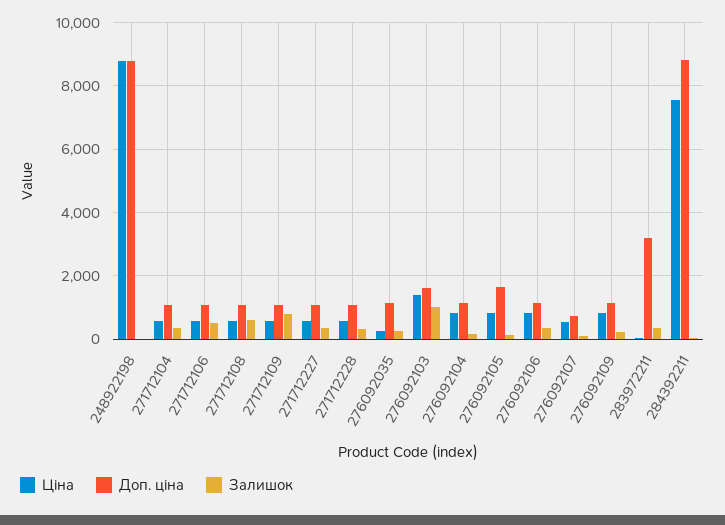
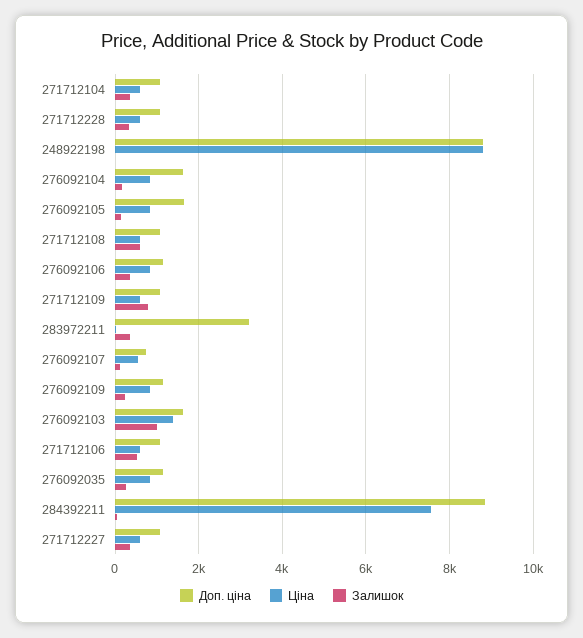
  {
    "Ціна": {
      "248922198": 8800,
      "271712104": 600,
      "271712106": 600,
      "271712108": 600,
      "271712109": 600,
      "271712227": 600,
      "271712228": 600,
-     "276092035": 200,
+     "276092035": 800,
      "276092103": 1400,
      "276092104": 800,
      "276092105": 800,
      "276092106": 800,
      "276092107": 600,
      "276092109": 800,
      "283972211": 0,
      "284392211": 7600
    },
    "Доп. ціна": {
      "248922198": 8800,
      "271712104": 1000,
      "271712106": 1000,
      "271712108": 1000,
      "271712109": 1000,
      "271712227": 1000,
      "271712228": 1000,
      "276092035": 1200,
      "276092103": 1600,
-     "276092104": 1200,
+     "276092104": 1600,
      "276092105": 1600,
      "276092106": 1200,
      "276092107": 800,
      "276092109": 1200,
      "283972211": 3200,
      "284392211": 8800
    },
    "Залишок": {
      "248922198": 0,
      "271712104": 400,
      "271712106": 600,
      "271712108": 600,
      "271712109": 800,
      "271712227": 400,
      "271712228": 400,
      "276092035": 200,
      "276092103": 1000,
      "276092104": 200,
      "276092105": 200,
      "276092106": 400,
      "276092107": 200,
      "276092109": 200,
      "283972211": 400,
      "284392211": 0
    }
  }

